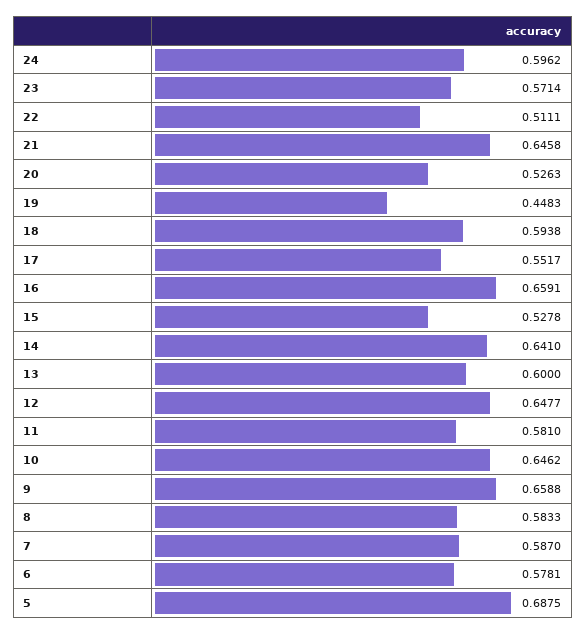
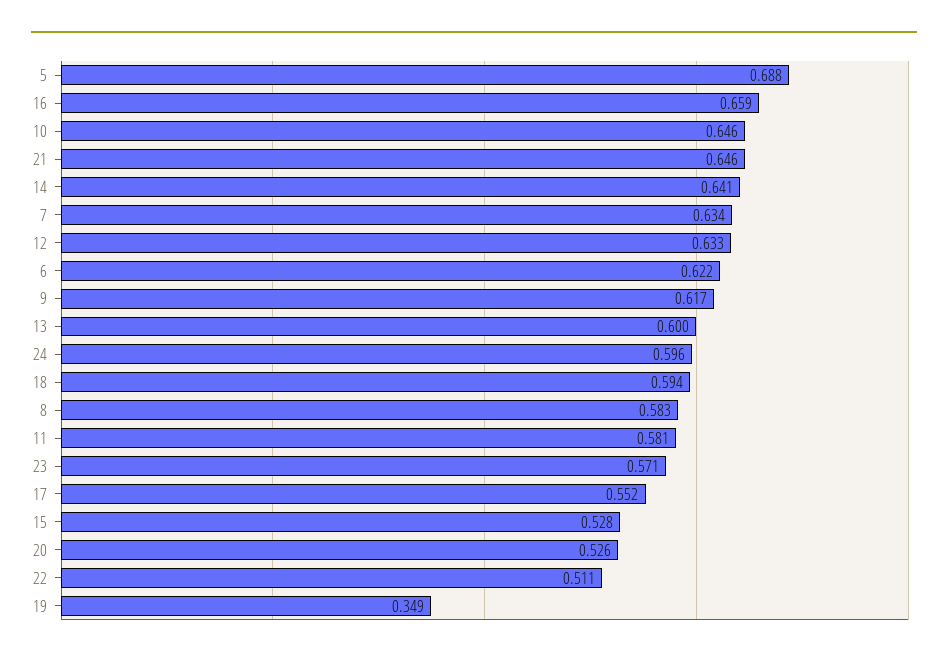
  {
    "24": 0.5962,
    "23": 0.5714,
    "22": 0.5111,
    "21": 0.6458,
    "20": 0.5263,
-   "19": 0.4483,
+   "19": 0.349,
    "18": 0.5938,
    "17": 0.5517,
    "16": 0.6591,
    "15": 0.5278,
    "14": 0.641,
    "13": 0.6,
-   "12": 0.6477,
+   "12": 0.633,
    "11": 0.581,
    "10": 0.6462,
-   "9": 0.6588,
+   "9": 0.617,
    "8": 0.5833,
-   "7": 0.587,
+   "7": 0.634,
-   "6": 0.5781,
+   "6": 0.622,
    "5": 0.6875
  }

